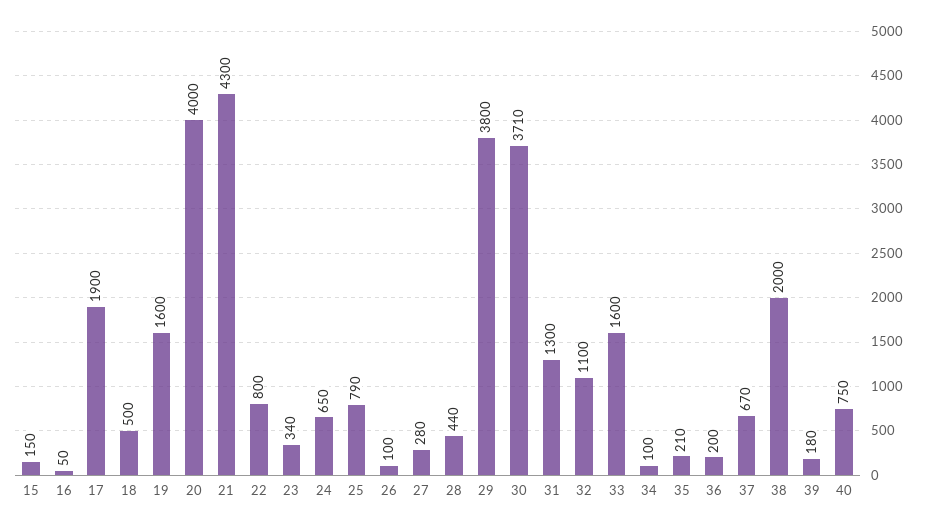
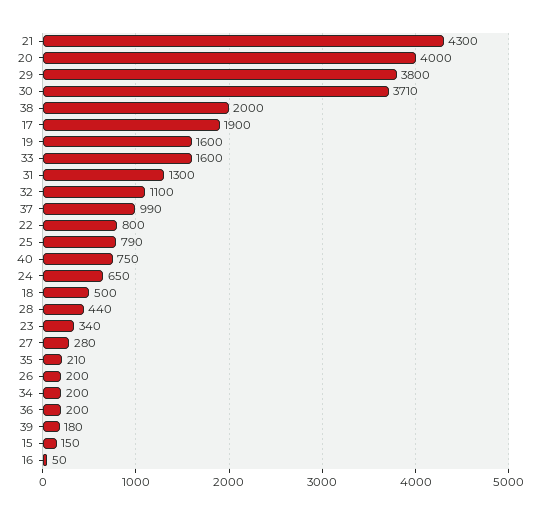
  {
    "15": 150,
    "16": 50,
    "17": 1900,
    "18": 500,
    "19": 1600,
    "20": 4000,
    "21": 4300,
    "22": 800,
    "23": 340,
    "24": 650,
    "25": 790,
-   "26": 100,
+   "26": 200,
    "27": 280,
    "28": 440,
    "29": 3800,
    "30": 3710,
    "31": 1300,
    "32": 1100,
    "33": 1600,
-   "34": 100,
+   "34": 200,
    "35": 210,
    "36": 200,
-   "37": 670,
+   "37": 990,
    "38": 2000,
    "39": 180,
    "40": 750
  }

